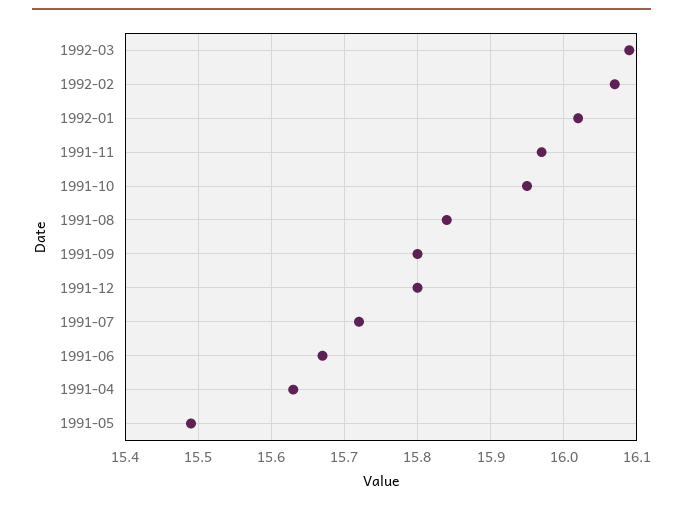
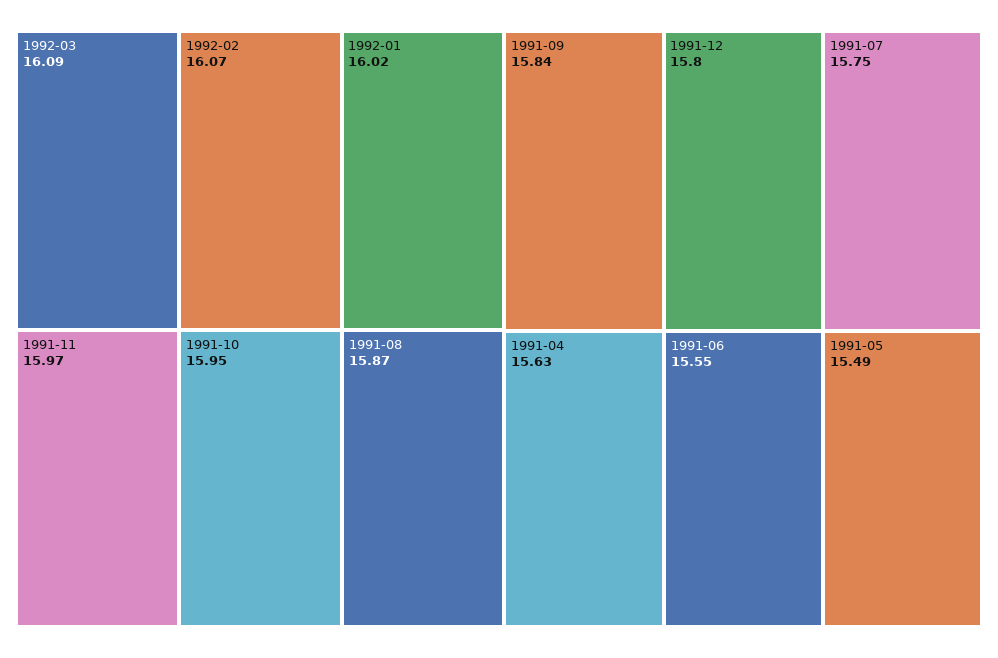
  {
    "1992-03": 16.09,
    "1992-02": 16.07,
    "1992-01": 16.02,
    "1991-11": 15.97,
    "1991-10": 15.95,
-   "1991-08": 15.84,
+   "1991-08": 15.87,
-   "1991-09": 15.8,
+   "1991-09": 15.84,
    "1991-12": 15.8,
-   "1991-07": 15.72,
+   "1991-07": 15.75,
-   "1991-06": 15.67,
+   "1991-06": 15.55,
    "1991-04": 15.63,
    "1991-05": 15.49
  }

